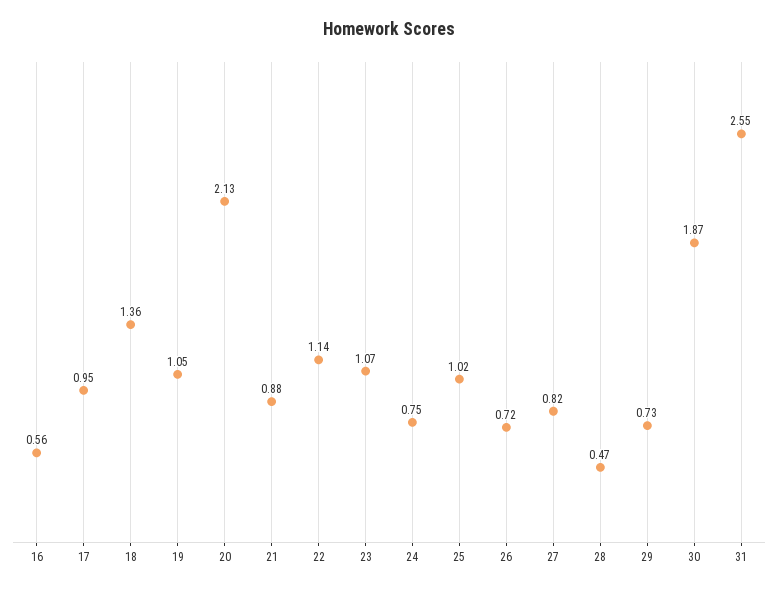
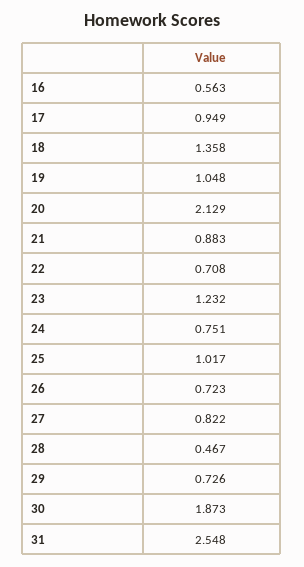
  {
    "16": 0.563,
    "17": 0.949,
    "18": 1.358,
    "19": 1.048,
    "20": 2.129,
    "21": 0.883,
-   "22": 1.14,
+   "22": 0.708,
-   "23": 1.07,
+   "23": 1.232,
    "24": 0.751,
    "25": 1.017,
    "26": 0.723,
    "27": 0.822,
    "28": 0.467,
    "29": 0.726,
    "30": 1.873,
    "31": 2.548
  }

